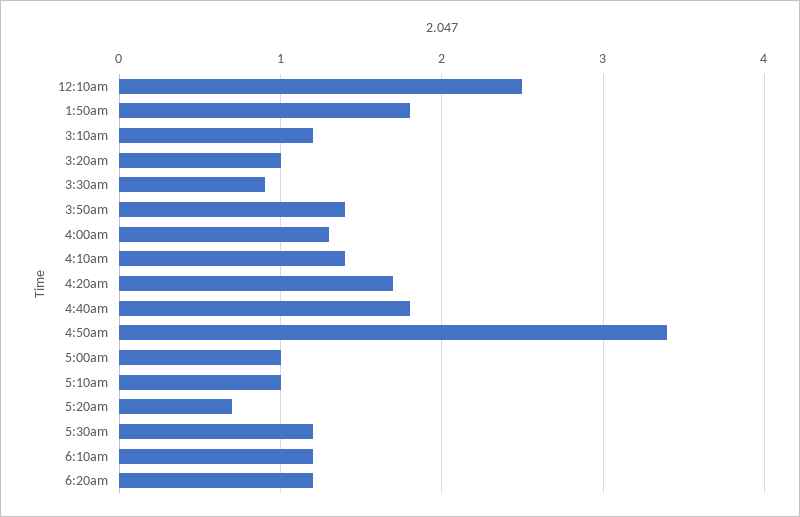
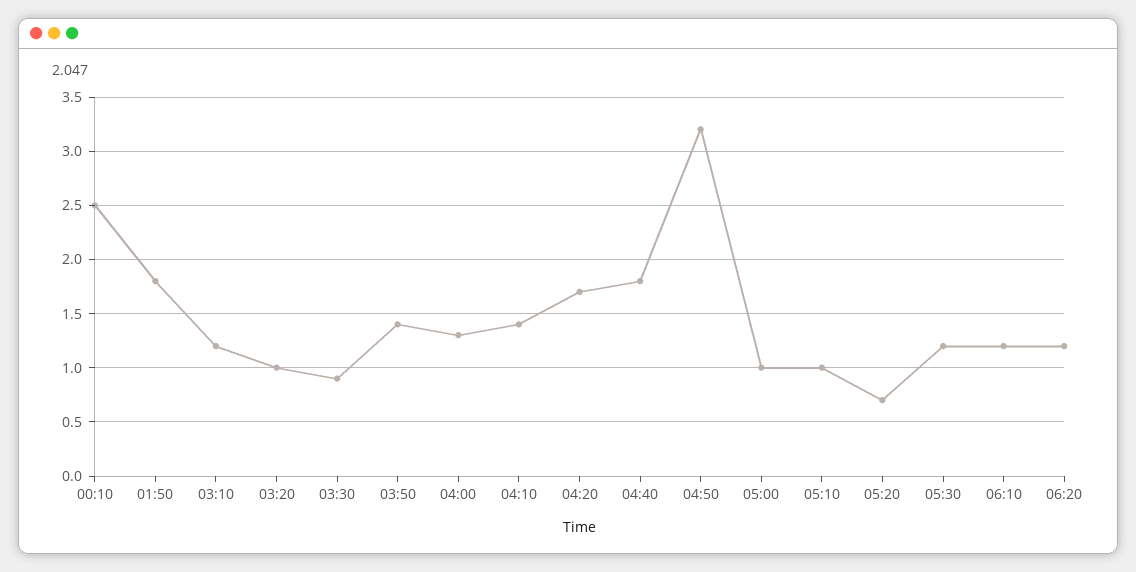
  {
    "12:10am": 2.5,
    "1:50am": 1.8,
    "3:10am": 1.2,
    "3:20am": 1,
    "3:30am": 0.9,
    "3:50am": 1.4,
    "4:00am": 1.3,
    "4:10am": 1.4,
    "4:20am": 1.7,
    "4:40am": 1.8,
-   "4:50am": 3.4,
+   "4:50am": 3.2,
    "5:00am": 1,
    "5:10am": 1,
    "5:20am": 0.7,
    "5:30am": 1.2,
    "6:10am": 1.2,
    "6:20am": 1.2
  }

